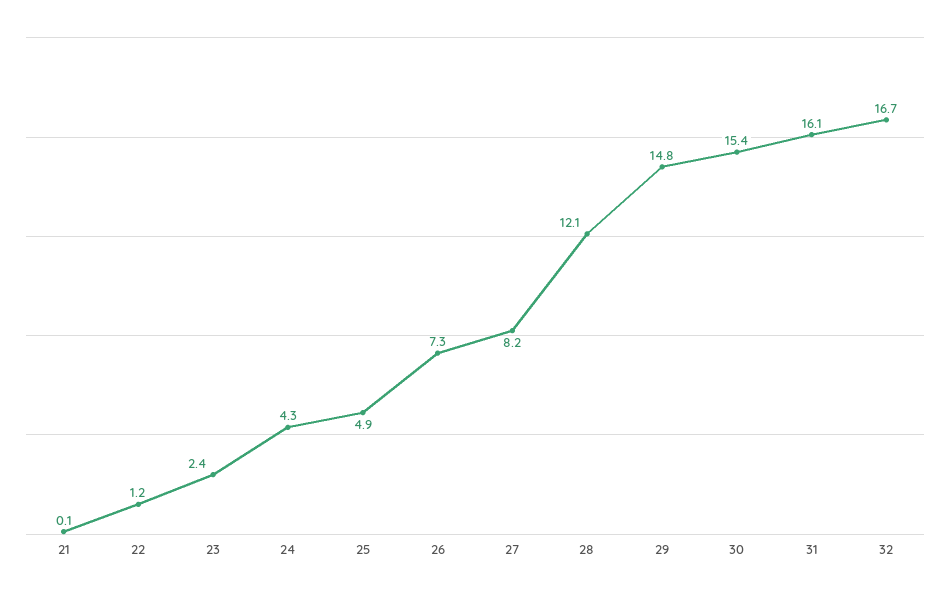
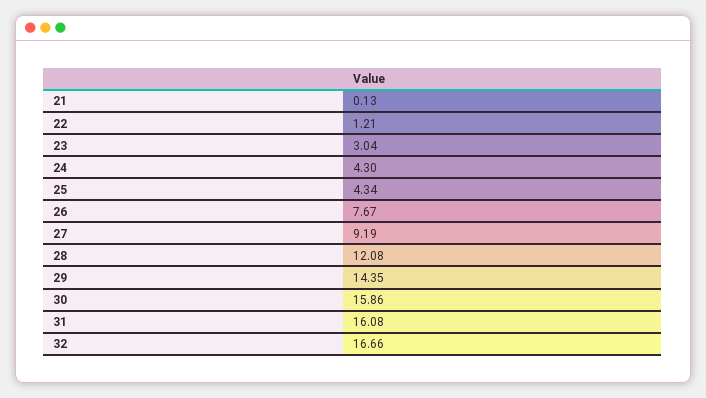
  {
    "21": 0.13,
    "22": 1.21,
-   "23": 2.4,
+   "23": 3.04,
    "24": 4.3,
-   "25": 4.9,
+   "25": 4.34,
-   "26": 7.3,
+   "26": 7.67,
-   "27": 8.2,
+   "27": 9.19,
    "28": 12.08,
-   "29": 14.8,
+   "29": 14.35,
-   "30": 15.4,
+   "30": 15.86,
    "31": 16.08,
    "32": 16.66
  }

